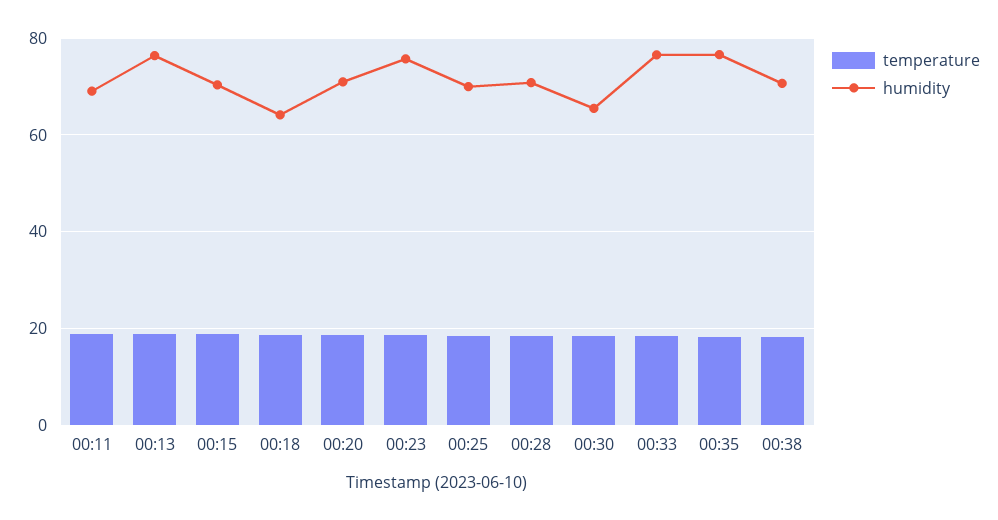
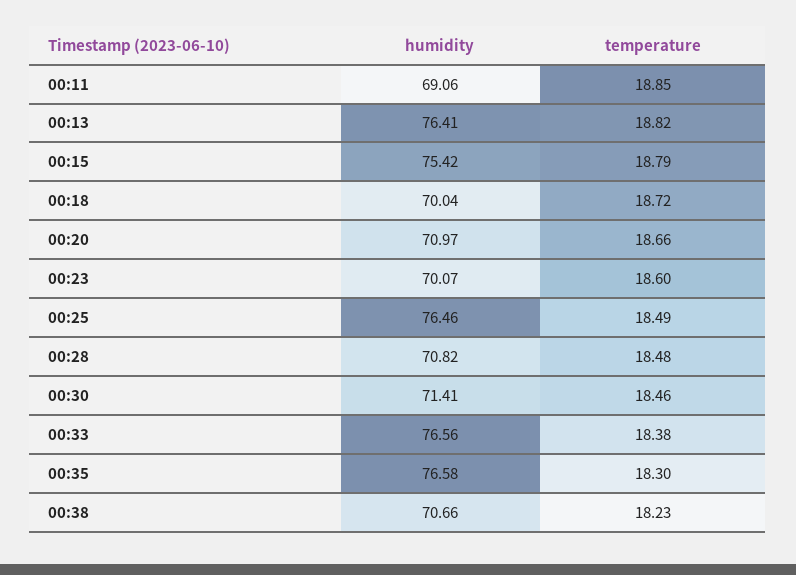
  {
    "temperature": {
      "00:11": 18.85,
      "00:13": 18.82,
      "00:15": 18.79,
      "00:18": 18.72,
      "00:20": 18.66,
      "00:23": 18.6,
      "00:25": 18.49,
      "00:28": 18.48,
      "00:30": 18.46,
      "00:33": 18.38,
      "00:35": 18.3,
      "00:38": 18.23
    },
    "humidity": {
      "00:11": 69.06,
      "00:13": 76.41,
-     "00:15": 70,
+     "00:15": 75.42,
-     "00:18": 64,
+     "00:18": 70.04,
      "00:20": 70.97,
-     "00:23": 76,
+     "00:23": 70.07,
-     "00:25": 70,
+     "00:25": 76.46,
      "00:28": 70.82,
-     "00:30": 66,
+     "00:30": 71.41,
      "00:33": 76.56,
      "00:35": 76.58,
      "00:38": 70.66
    }
  }

